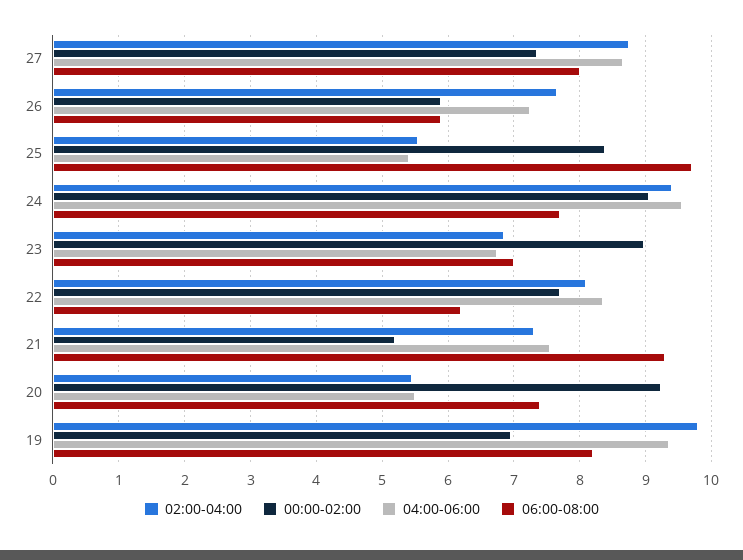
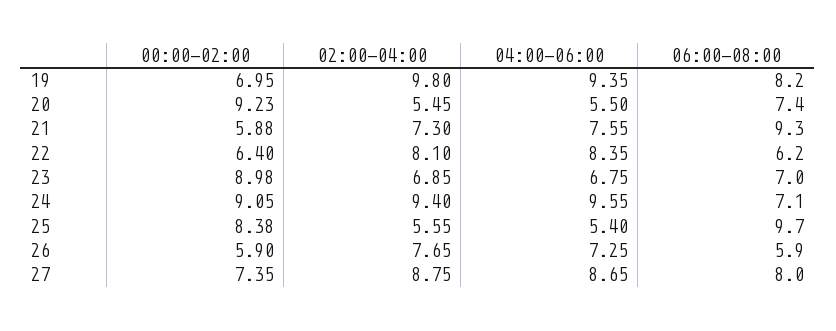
  {
    "02:00-04:00": {
      "27": 8.75,
      "26": 7.65,
      "25": 5.55,
      "24": 9.4,
      "23": 6.85,
      "22": 8.1,
      "21": 7.3,
      "20": 5.45,
      "19": 9.8
    },
    "00:00-02:00": {
      "27": 7.35,
      "26": 5.9,
      "25": 8.38,
      "24": 9.05,
      "23": 8.98,
-     "22": 7.7,
+     "22": 6.4,
-     "21": 5.2,
+     "21": 5.88,
      "20": 9.23,
      "19": 6.95
    },
    "04:00-06:00": {
      "27": 8.65,
      "26": 7.25,
      "25": 5.4,
      "24": 9.55,
      "23": 6.75,
      "22": 8.35,
      "21": 7.55,
      "20": 5.5,
      "19": 9.35
    },
    "06:00-08:00": {
      "27": 8,
      "26": 5.9,
      "25": 9.7,
-     "24": 7.7,
+     "24": 7.1,
      "23": 7,
      "22": 6.2,
      "21": 9.3,
      "20": 7.4,
      "19": 8.2
    }
  }

